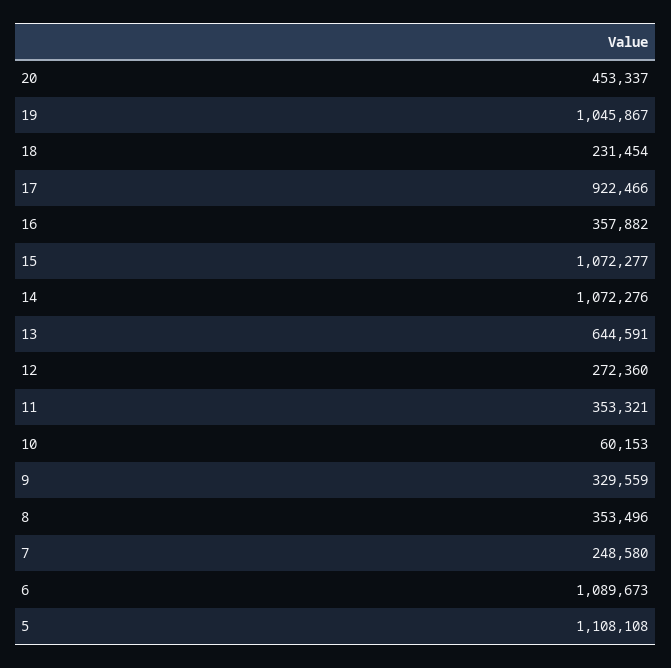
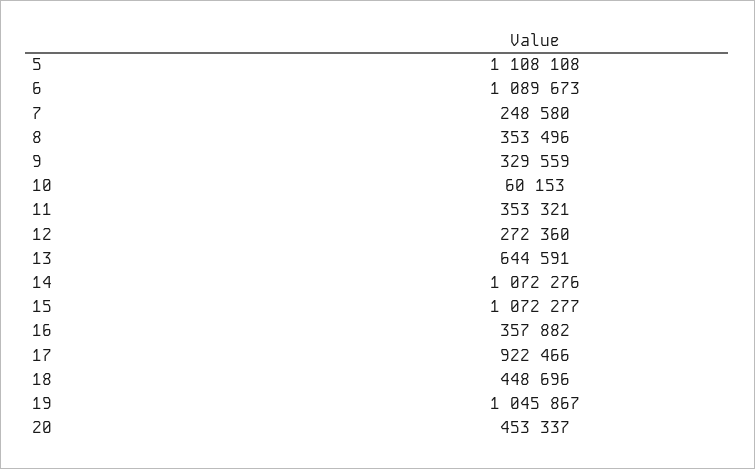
  {
    "20": 453337,
    "19": 1045867,
-   "18": 231454,
+   "18": 448696,
    "17": 922466,
    "16": 357882,
    "15": 1072277,
    "14": 1072276,
    "13": 644591,
    "12": 272360,
    "11": 353321,
    "10": 60153,
    "9": 329559,
    "8": 353496,
    "7": 248580,
    "6": 1089673,
    "5": 1108108
  }

